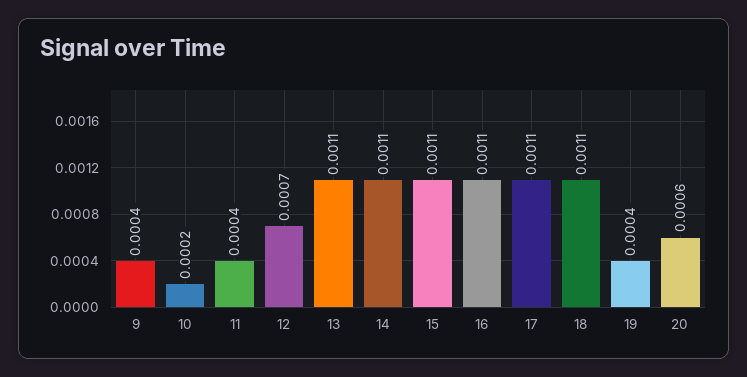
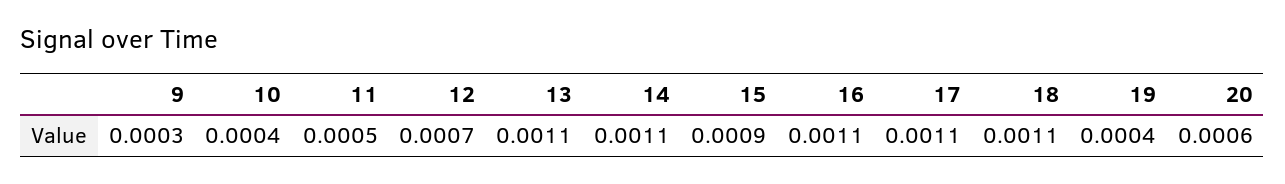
  {
-   "9": 0.0004,
+   "9": 0.0003,
-   "10": 0.0002,
+   "10": 0.0004,
-   "11": 0.0004,
+   "11": 0.0005,
    "12": 0.0007,
    "13": 0.0011,
    "14": 0.0011,
-   "15": 0.0011,
+   "15": 0.0009,
    "16": 0.0011,
    "17": 0.0011,
    "18": 0.0011,
    "19": 0.0004,
    "20": 0.0006
  }

